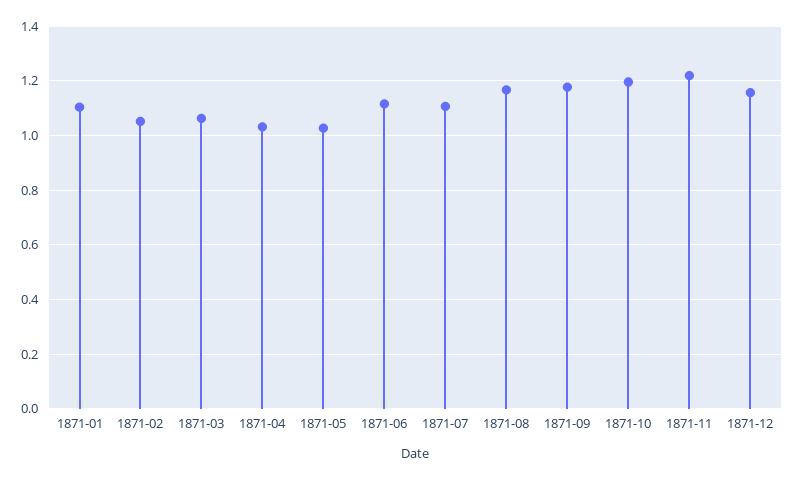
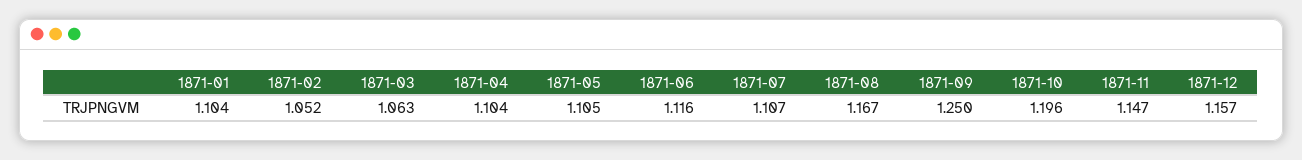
  {
    "1871-01": 1.104,
    "1871-02": 1.052,
    "1871-03": 1.063,
-   "1871-04": 1.025,
+   "1871-04": 1.104,
-   "1871-05": 1.025,
+   "1871-05": 1.105,
    "1871-06": 1.116,
    "1871-07": 1.107,
    "1871-08": 1.167,
-   "1871-09": 1.175,
+   "1871-09": 1.25,
    "1871-10": 1.196,
-   "1871-11": 1.225,
+   "1871-11": 1.147,
    "1871-12": 1.157
  }

